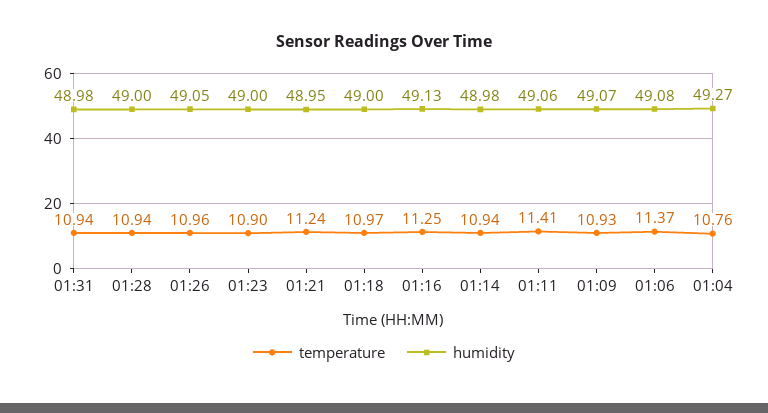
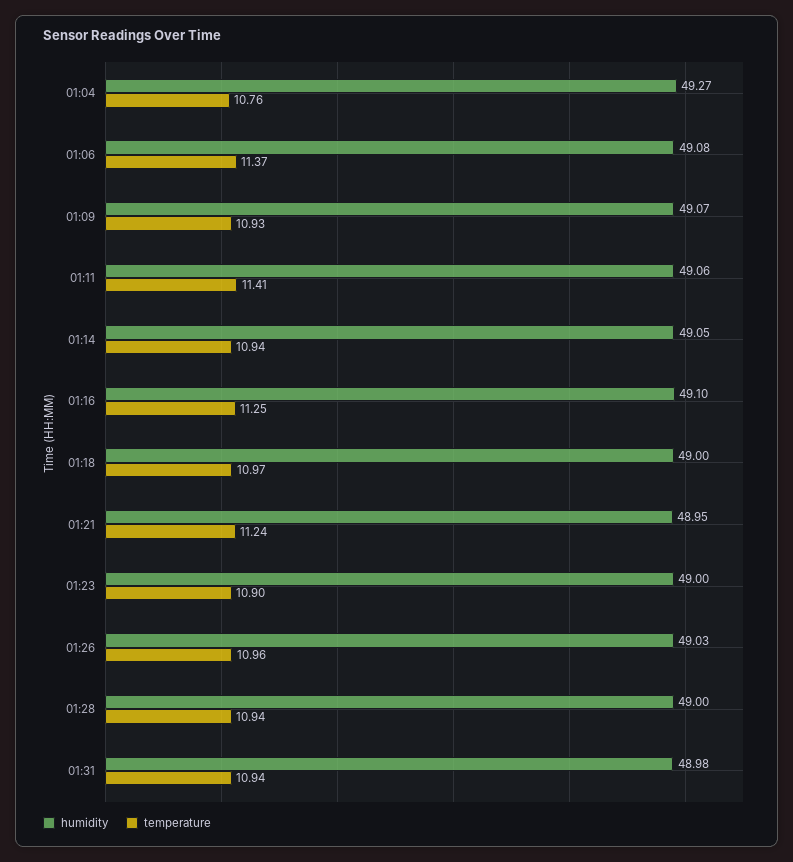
  {
    "temperature": {
      "01:31": 10.94,
      "01:28": 10.94,
      "01:26": 10.96,
      "01:23": 10.9,
      "01:21": 11.24,
      "01:18": 10.97,
      "01:16": 11.25,
      "01:14": 10.94,
      "01:11": 11.41,
      "01:09": 10.93,
      "01:06": 11.37,
      "01:04": 10.76
    },
    "humidity": {
      "01:31": 48.98,
      "01:28": 49,
-     "01:26": 49.05,
+     "01:26": 49.03,
      "01:23": 49,
      "01:21": 48.95,
      "01:18": 49,
-     "01:16": 49.13,
+     "01:16": 49.1,
-     "01:14": 48.98,
+     "01:14": 49.05,
      "01:11": 49.06,
      "01:09": 49.07,
      "01:06": 49.08,
      "01:04": 49.27
    }
  }

